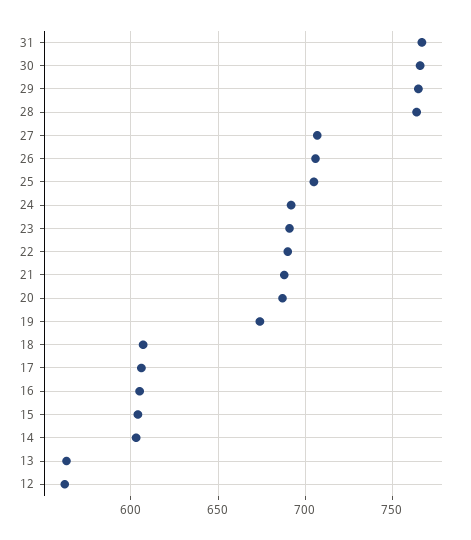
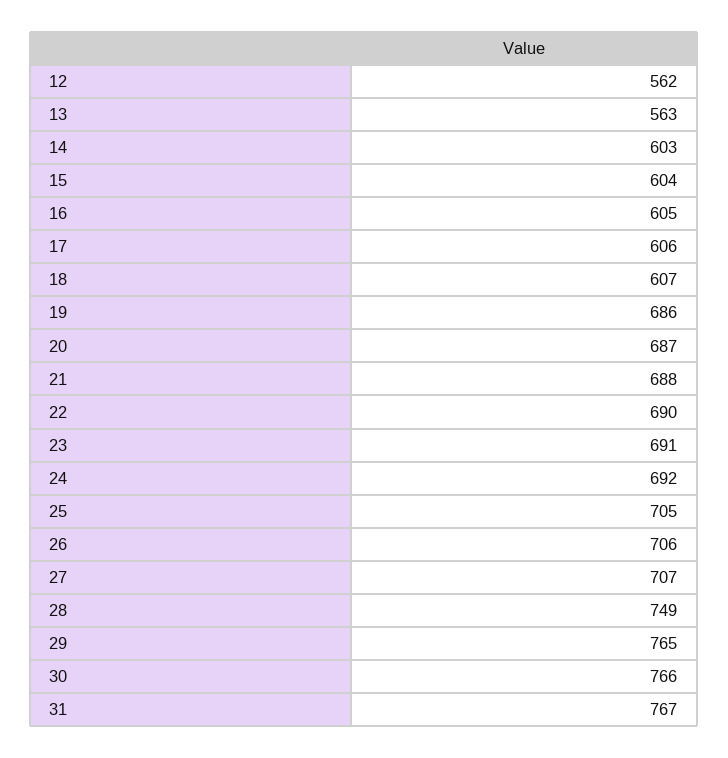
  {
    "31": 767,
    "30": 766,
    "29": 765,
-   "28": 765,
+   "28": 749,
    "27": 707,
    "26": 706,
    "25": 705,
    "24": 692,
    "23": 691,
    "22": 690,
    "21": 688,
    "20": 687,
-   "19": 675,
+   "19": 686,
    "18": 607,
    "17": 606,
    "16": 605,
    "15": 604,
    "14": 603,
    "13": 563,
    "12": 562
  }

